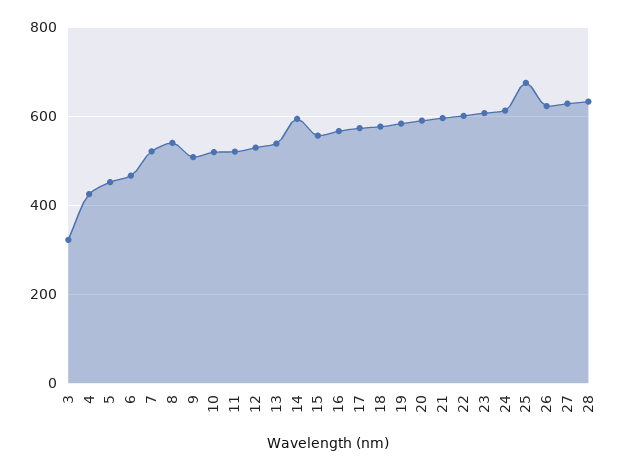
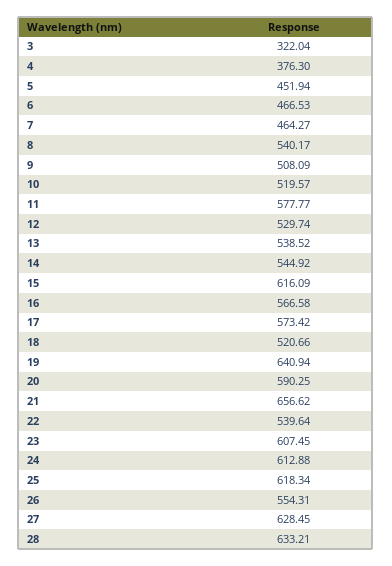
  {
    "3": 322.04,
-   "4": 420,
+   "4": 376.3,
    "5": 451.94,
    "6": 466.53,
-   "7": 520,
+   "7": 464.27,
    "8": 540.17,
    "9": 508.09,
    "10": 519.57,
-   "11": 520,
+   "11": 577.77,
    "12": 529.74,
    "13": 538.52,
-   "14": 600,
+   "14": 544.92,
-   "15": 560,
+   "15": 616.09,
    "16": 566.58,
    "17": 573.42,
-   "18": 580,
+   "18": 520.66,
-   "19": 580,
+   "19": 640.94,
    "20": 590.25,
-   "21": 600,
+   "21": 656.62,
-   "22": 600,
+   "22": 539.64,
    "23": 607.45,
    "24": 612.88,
-   "25": 680,
+   "25": 618.34,
-   "26": 620,
+   "26": 554.31,
    "27": 628.45,
    "28": 633.21
  }

